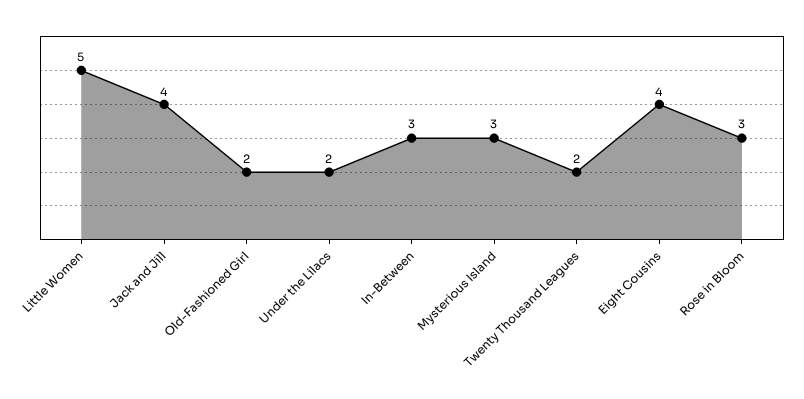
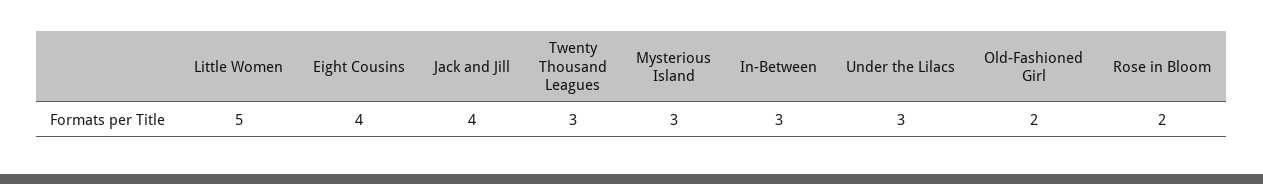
  {
    "Little Women": 5,
    "Jack and Jill": 4,
    "Old-Fashioned Girl": 2,
-   "Under the Lilacs": 2,
+   "Under the Lilacs": 3,
    "In-Between": 3,
    "Mysterious Island": 3,
-   "Twenty Thousand Leagues": 2,
+   "Twenty Thousand Leagues": 3,
    "Eight Cousins": 4,
-   "Rose in Bloom": 3
+   "Rose in Bloom": 2
  }

